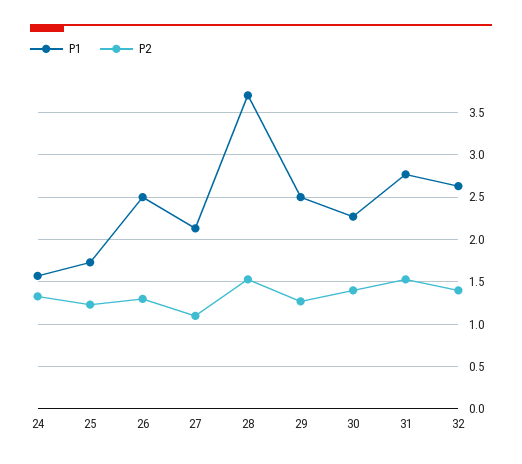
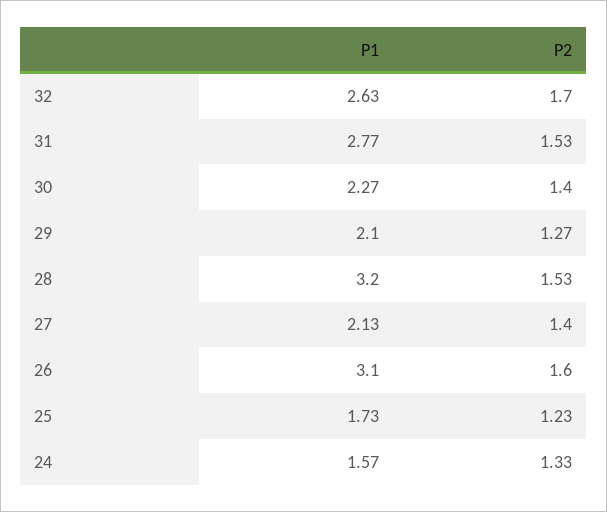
  {
    "P1": {
      "24": 1.57,
      "25": 1.73,
-     "26": 2.5,
+     "26": 3.1,
      "27": 2.13,
-     "28": 3.7,
+     "28": 3.2,
-     "29": 2.5,
+     "29": 2.1,
      "30": 2.27,
      "31": 2.77,
      "32": 2.63
    },
    "P2": {
      "24": 1.33,
      "25": 1.23,
-     "26": 1.3,
+     "26": 1.6,
-     "27": 1.1,
+     "27": 1.4,
      "28": 1.53,
      "29": 1.27,
      "30": 1.4,
      "31": 1.53,
-     "32": 1.4
+     "32": 1.7
    }
  }

